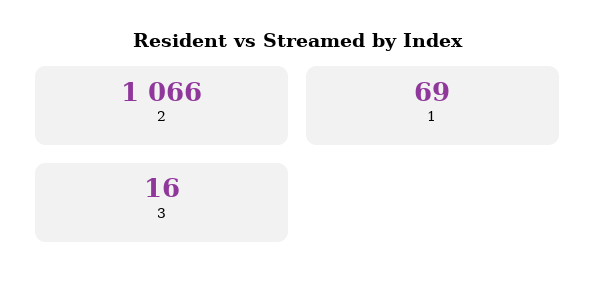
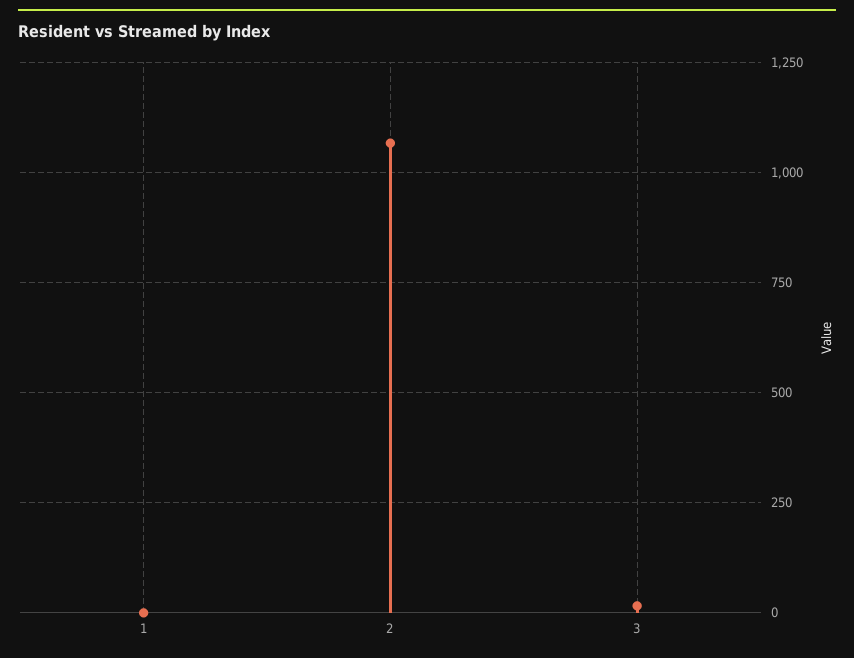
  {
    "2": 1066,
-   "1": 69,
+   "1": 0,
    "3": 16
  }

